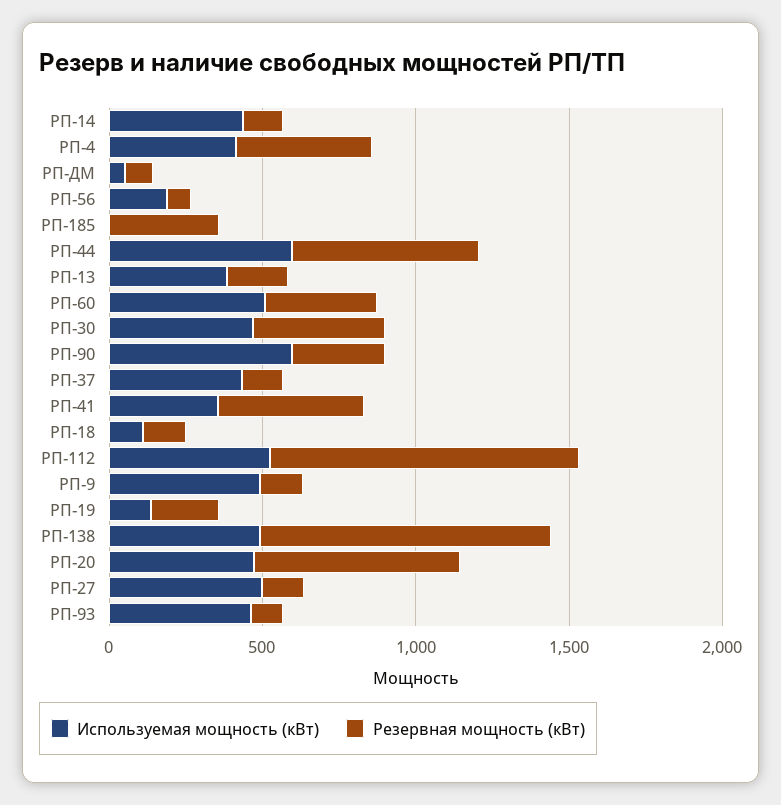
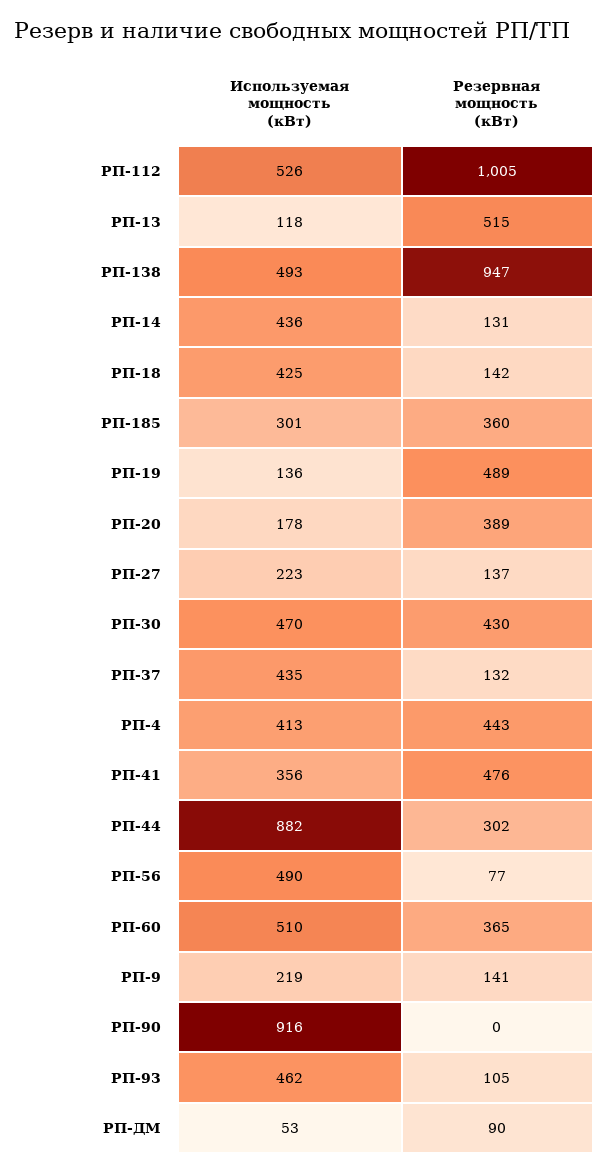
  {
    "Используемая мощность (кВт)": {
      "РП-14": 436,
      "РП-4": 413,
      "РП-ДМ": 53,
-     "РП-56": 200,
+     "РП-56": 490,
-     "РП-185": 0,
+     "РП-185": 301,
-     "РП-44": 600,
+     "РП-44": 882,
-     "РП-13": 400,
+     "РП-13": 118,
      "РП-60": 510,
      "РП-30": 470,
-     "РП-90": 600,
+     "РП-90": 916,
      "РП-37": 435,
      "РП-41": 356,
-     "РП-18": 100,
+     "РП-18": 425,
      "РП-112": 526,
-     "РП-9": 500,
+     "РП-9": 219,
      "РП-19": 136,
      "РП-138": 493,
-     "РП-20": 500,
+     "РП-20": 178,
-     "РП-27": 500,
+     "РП-27": 223,
      "РП-93": 462
    },
    "Резервная мощность (кВт)": {
      "РП-14": 131,
      "РП-4": 443,
      "РП-ДМ": 90,
      "РП-56": 77,
      "РП-185": 360,
-     "РП-44": 600,
+     "РП-44": 302,
-     "РП-13": 200,
+     "РП-13": 515,
      "РП-60": 365,
      "РП-30": 430,
-     "РП-90": 300,
+     "РП-90": 0,
      "РП-37": 132,
      "РП-41": 476,
      "РП-18": 142,
      "РП-112": 1005,
      "РП-9": 141,
-     "РП-19": 200,
+     "РП-19": 489,
      "РП-138": 947,
-     "РП-20": 700,
+     "РП-20": 389,
      "РП-27": 137,
      "РП-93": 105
    }
  }

